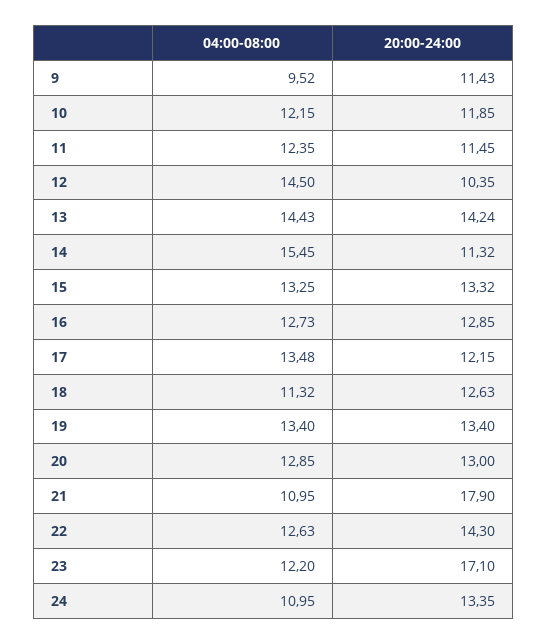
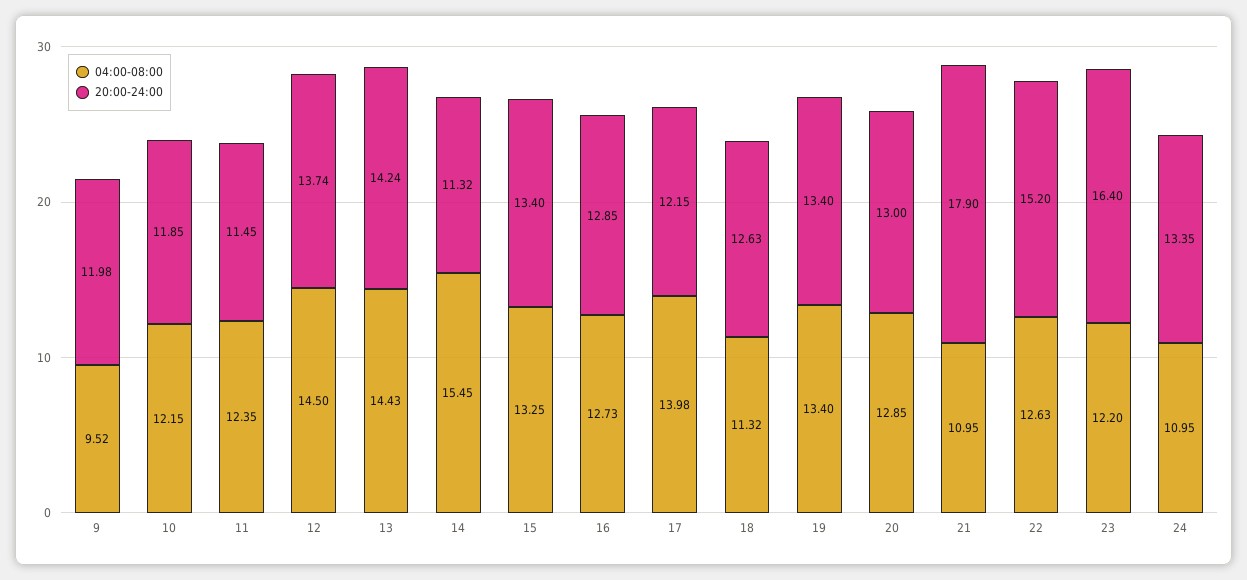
  {
    "04:00-08:00": {
      "9": 9.52,
      "10": 12.15,
      "11": 12.35,
      "12": 14.5,
      "13": 14.43,
      "14": 15.45,
      "15": 13.25,
      "16": 12.73,
-     "17": 13.48,
+     "17": 13.98,
      "18": 11.32,
      "19": 13.4,
      "20": 12.85,
      "21": 10.95,
      "22": 12.63,
      "23": 12.2,
      "24": 10.95
    },
    "20:00-24:00": {
-     "9": 11.43,
+     "9": 11.98,
      "10": 11.85,
      "11": 11.45,
-     "12": 10.35,
+     "12": 13.74,
      "13": 14.24,
      "14": 11.32,
-     "15": 13.32,
+     "15": 13.4,
      "16": 12.85,
      "17": 12.15,
      "18": 12.63,
      "19": 13.4,
      "20": 13,
      "21": 17.9,
-     "22": 14.3,
+     "22": 15.2,
-     "23": 17.1,
+     "23": 16.4,
      "24": 13.35
    }
  }

